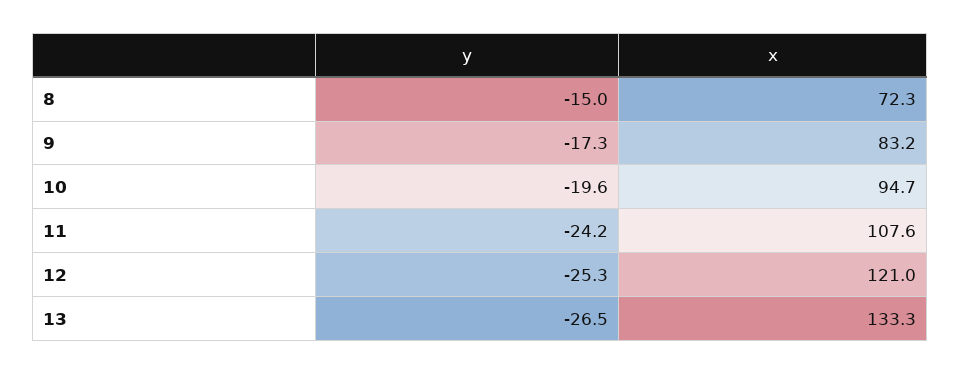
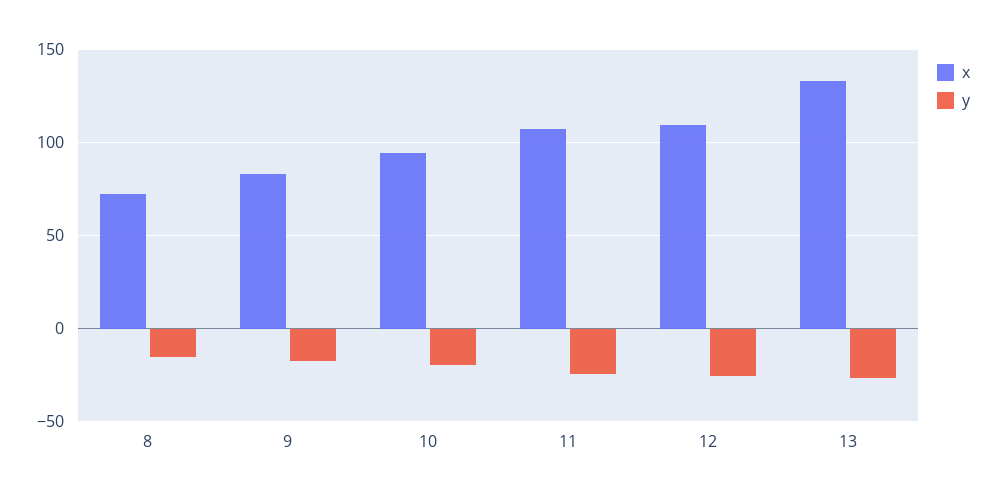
  {
    "y": {
      "8": -15,
      "9": -17.3,
      "10": -19.6,
      "11": -24.2,
      "12": -25.3,
      "13": -26.5
    },
    "x": {
      "8": 72.3,
      "9": 83.2,
      "10": 94.7,
      "11": 107.6,
-     "12": 121,
+     "12": 110,
      "13": 133.3
    }
  }

